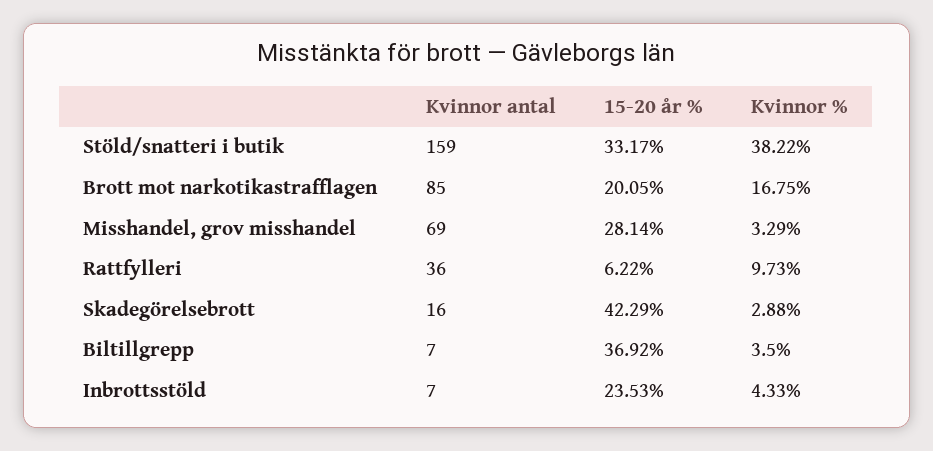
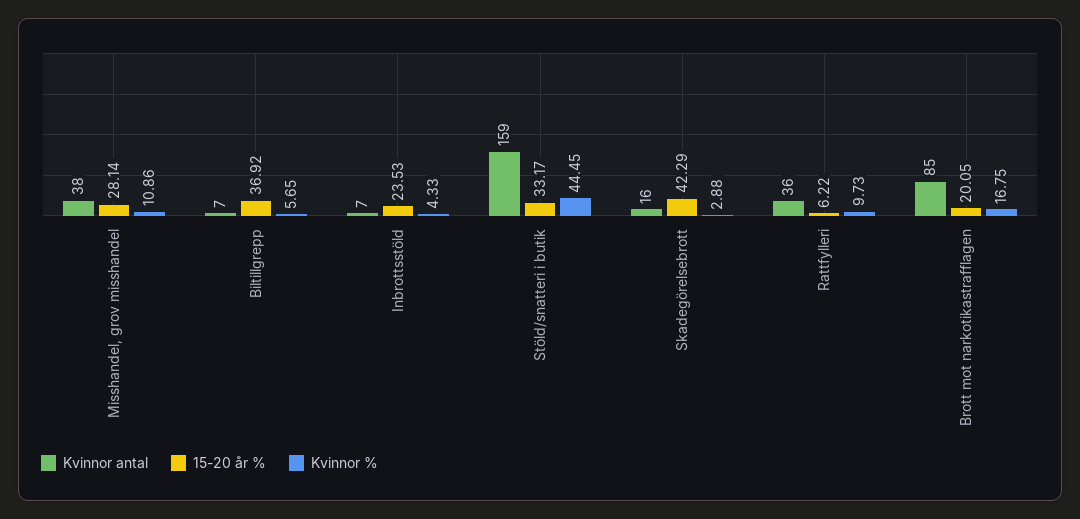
  {
    "Kvinnor antal": {
      "Stöld/snatteri i butik": 159,
      "Brott mot narkotikastrafflagen": 85,
-     "Misshandel, grov misshandel": 69,
+     "Misshandel, grov misshandel": 38,
      "Rattfylleri": 36,
      "Skadegörelsebrott": 16,
      "Biltillgrepp": 7,
      "Inbrottsstöld": 7
    },
    "15-20 år %": {
      "Stöld/snatteri i butik": 33.17,
      "Brott mot narkotikastrafflagen": 20.05,
      "Misshandel, grov misshandel": 28.14,
      "Rattfylleri": 6.22,
      "Skadegörelsebrott": 42.29,
      "Biltillgrepp": 36.92,
      "Inbrottsstöld": 23.53
    },
    "Kvinnor %": {
-     "Stöld/snatteri i butik": 38.22,
+     "Stöld/snatteri i butik": 44.45,
      "Brott mot narkotikastrafflagen": 16.75,
-     "Misshandel, grov misshandel": 3.29,
+     "Misshandel, grov misshandel": 10.86,
      "Rattfylleri": 9.73,
      "Skadegörelsebrott": 2.88,
-     "Biltillgrepp": 3.5,
+     "Biltillgrepp": 5.65,
      "Inbrottsstöld": 4.33
    }
  }

